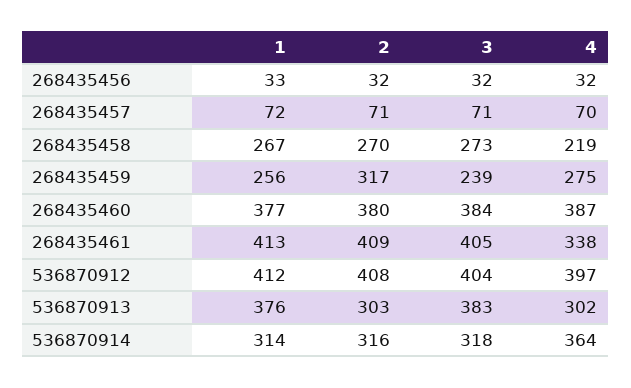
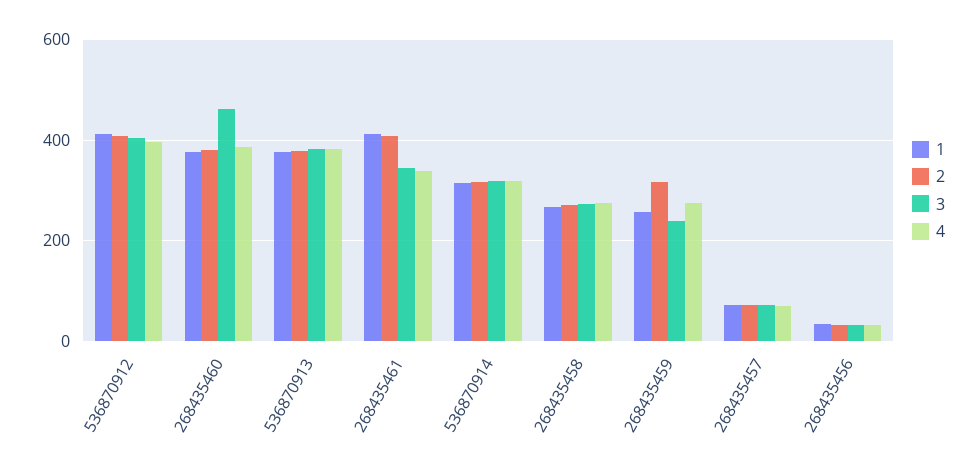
  {
    "1": {
      "268435456": 33,
      "268435457": 72,
      "268435458": 267,
      "268435459": 256,
      "268435460": 377,
      "268435461": 413,
      "536870912": 412,
      "536870913": 376,
      "536870914": 314
    },
    "2": {
      "268435456": 32,
      "268435457": 71,
      "268435458": 270,
      "268435459": 317,
      "268435460": 380,
      "268435461": 409,
      "536870912": 408,
-     "536870913": 303,
+     "536870913": 380,
      "536870914": 316
    },
    "3": {
      "268435456": 32,
      "268435457": 71,
      "268435458": 273,
      "268435459": 239,
-     "268435460": 384,
+     "268435460": 460,
-     "268435461": 405,
+     "268435461": 340,
      "536870912": 404,
      "536870913": 383,
      "536870914": 318
    },
    "4": {
      "268435456": 32,
      "268435457": 70,
-     "268435458": 219,
+     "268435458": 280,
      "268435459": 275,
      "268435460": 387,
      "268435461": 338,
      "536870912": 397,
-     "536870913": 302,
+     "536870913": 380,
-     "536870914": 364
+     "536870914": 320
    }
  }

